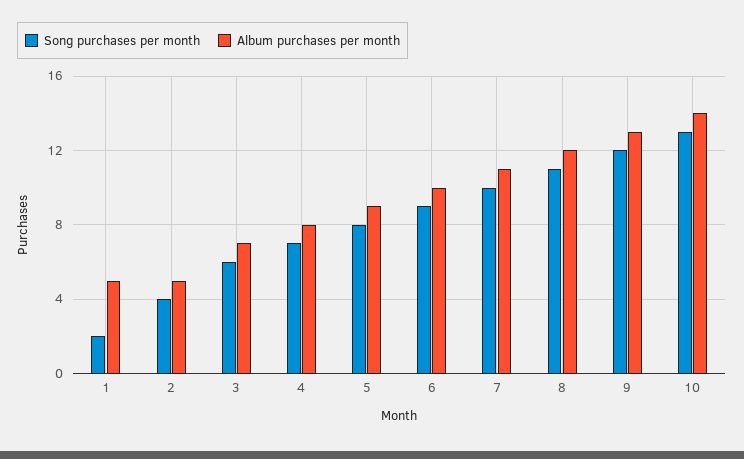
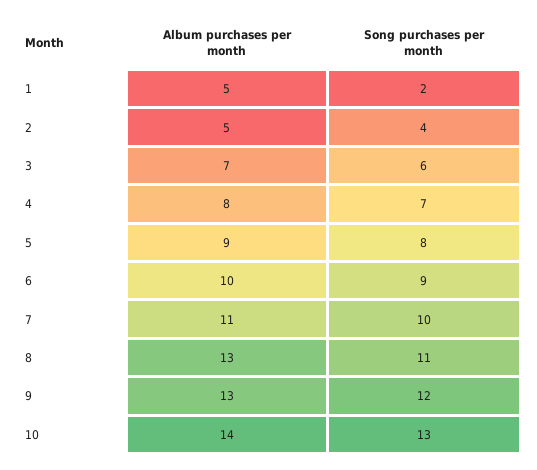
  {
    "Song purchases per month": {
      "1": 2,
      "2": 4,
      "3": 6,
      "4": 7,
      "5": 8,
      "6": 9,
      "7": 10,
      "8": 11,
      "9": 12,
      "10": 13
    },
    "Album purchases per month": {
      "1": 5,
      "2": 5,
      "3": 7,
      "4": 8,
      "5": 9,
      "6": 10,
      "7": 11,
-     "8": 12,
+     "8": 13,
      "9": 13,
      "10": 14
    }
  }

